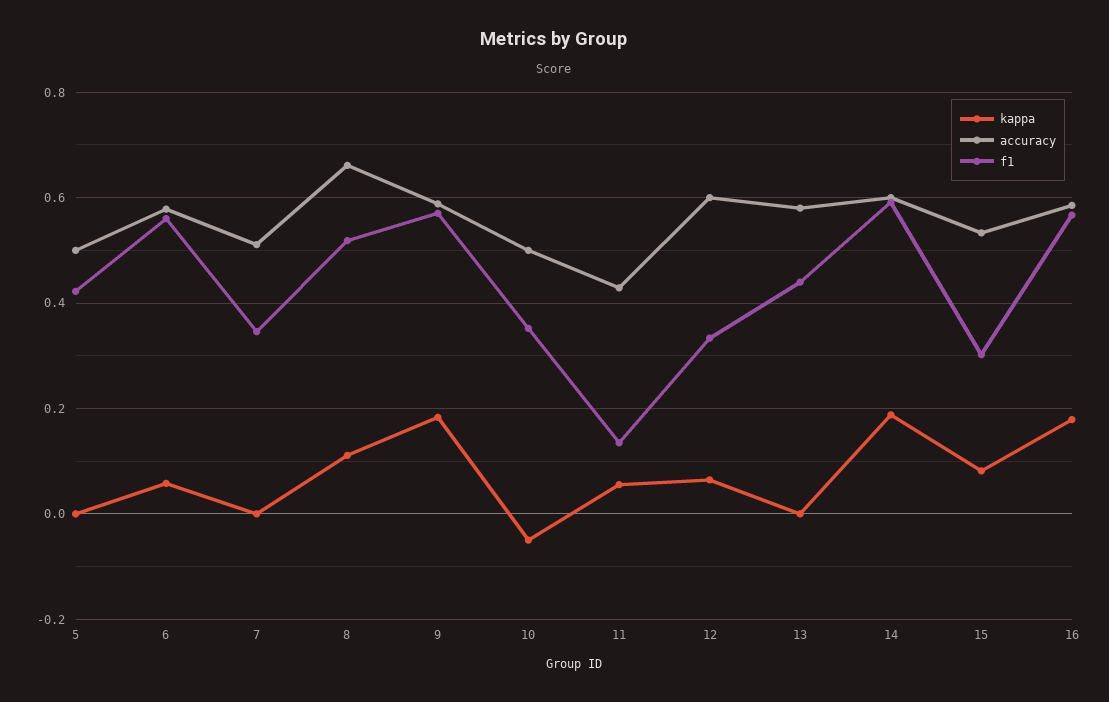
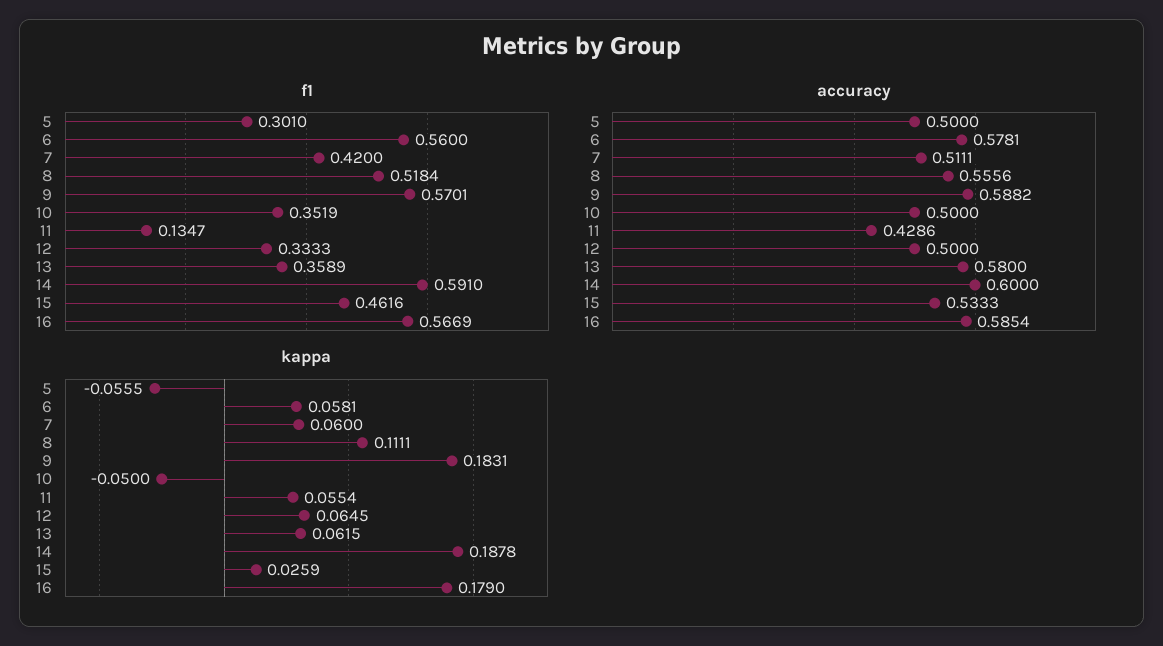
  {
    "kappa": {
-     "5": 0,
+     "5": -0.0555,
      "6": 0.0581,
-     "7": 0,
+     "7": 0.06,
      "8": 0.1111,
      "9": 0.1831,
      "10": -0.05,
      "11": 0.0554,
      "12": 0.0645,
-     "13": 0,
+     "13": 0.0615,
      "14": 0.1878,
-     "15": 0.08,
+     "15": 0.0259,
      "16": 0.179
    },
    "accuracy": {
      "5": 0.5,
      "6": 0.5781,
      "7": 0.5111,
-     "8": 0.66,
+     "8": 0.5556,
      "9": 0.5882,
      "10": 0.5,
      "11": 0.4286,
-     "12": 0.6,
+     "12": 0.5,
      "13": 0.58,
      "14": 0.6,
      "15": 0.5333,
      "16": 0.5854
    },
    "f1": {
-     "5": 0.42,
+     "5": 0.301,
      "6": 0.56,
-     "7": 0.34,
+     "7": 0.42,
      "8": 0.5184,
      "9": 0.5701,
      "10": 0.3519,
      "11": 0.1347,
      "12": 0.3333,
-     "13": 0.44,
+     "13": 0.3589,
      "14": 0.591,
-     "15": 0.3,
+     "15": 0.4616,
      "16": 0.5669
    }
  }

